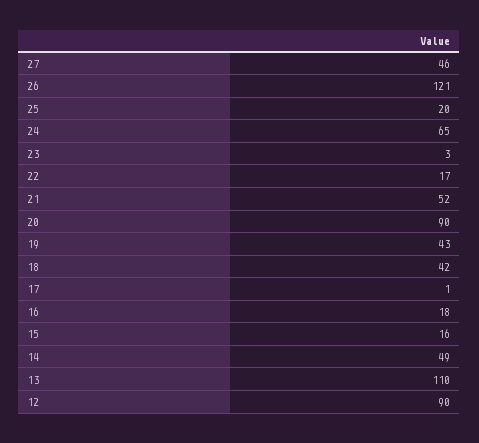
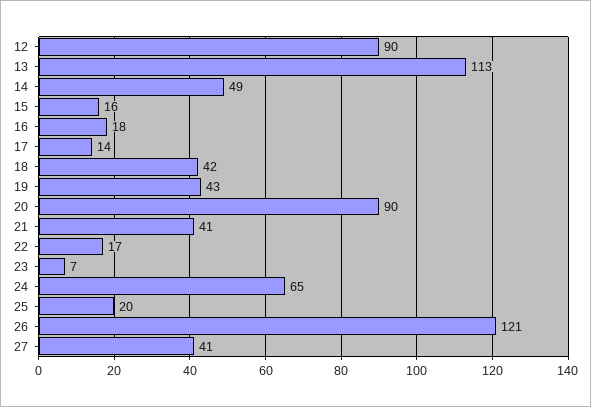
  {
-   "27": 46,
+   "27": 41,
    "26": 121,
    "25": 20,
    "24": 65,
-   "23": 3,
+   "23": 7,
    "22": 17,
-   "21": 52,
+   "21": 41,
    "20": 90,
    "19": 43,
    "18": 42,
-   "17": 1,
+   "17": 14,
    "16": 18,
    "15": 16,
    "14": 49,
-   "13": 110,
+   "13": 113,
    "12": 90
  }

